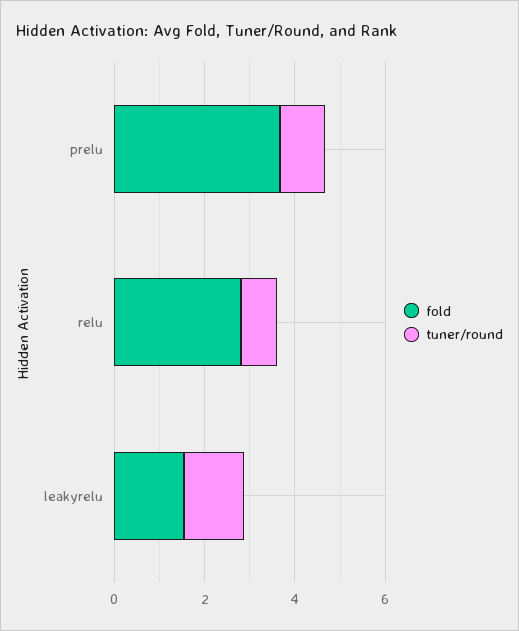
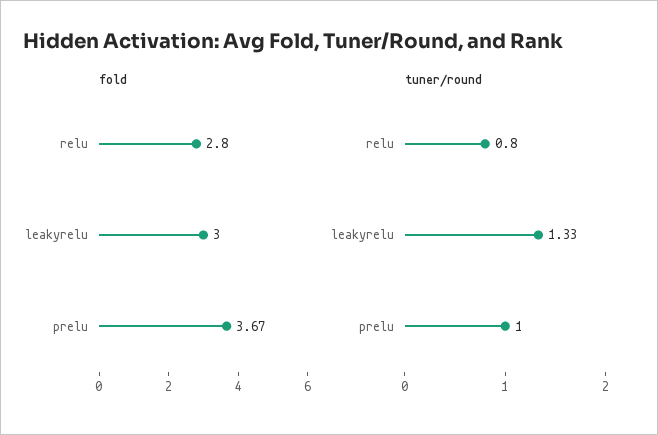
  {
    "fold": {
      "prelu": 3.67,
      "relu": 2.8,
-     "leakyrelu": 1.5
+     "leakyrelu": 3
    },
    "tuner/round": {
      "prelu": 1,
      "relu": 0.8,
      "leakyrelu": 1.33
    }
  }

